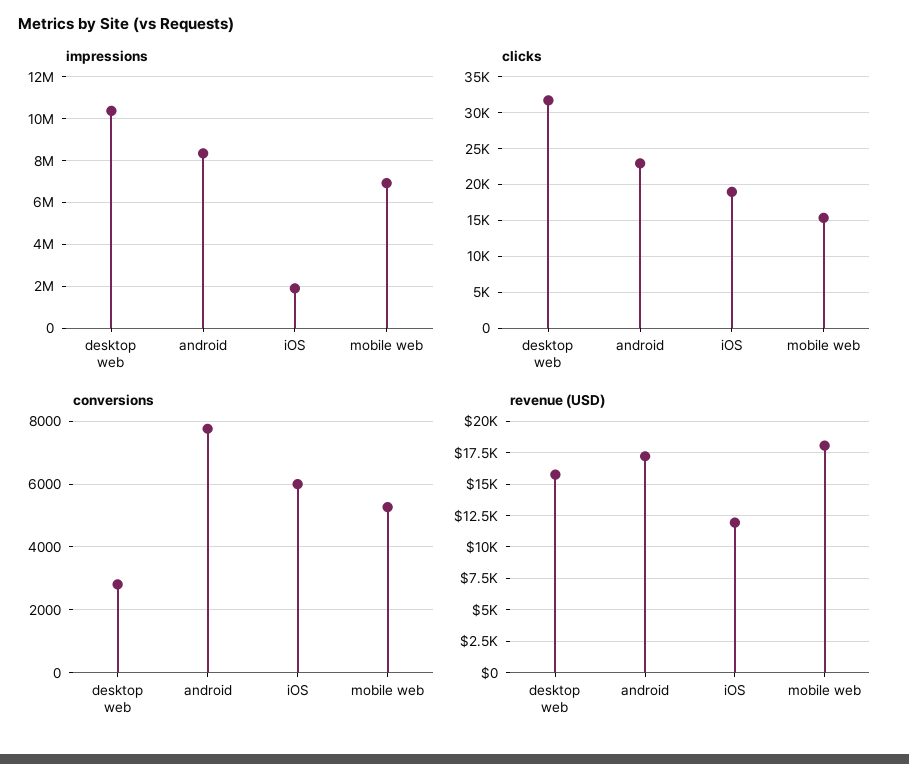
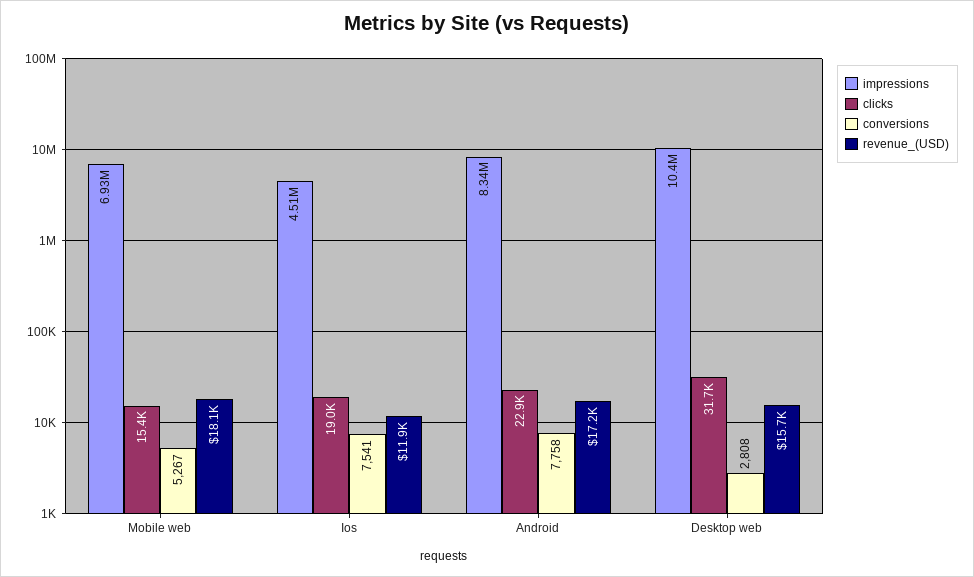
  {
    "impressions": {
      "desktop web": 10400000,
      "android": 8340000,
-     "iOS": 2000000,
+     "iOS": 4510000,
      "mobile web": 6930000
    },
    "clicks": {
      "desktop web": 31700,
      "android": 22900,
      "iOS": 19000,
      "mobile web": 15400
    },
    "conversions": {
      "desktop web": 2808,
      "android": 7758,
-     "iOS": 6000,
+     "iOS": 7541,
      "mobile web": 5267
    },
    "revenue (USD)": {
      "desktop web": 15700,
      "android": 17200,
      "iOS": 11900,
      "mobile web": 18100
    }
  }

